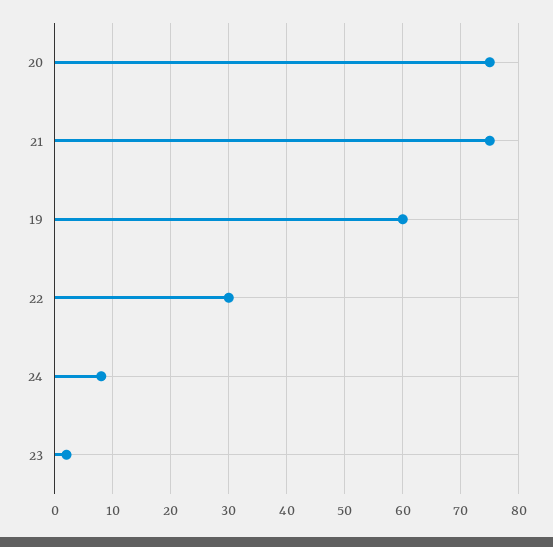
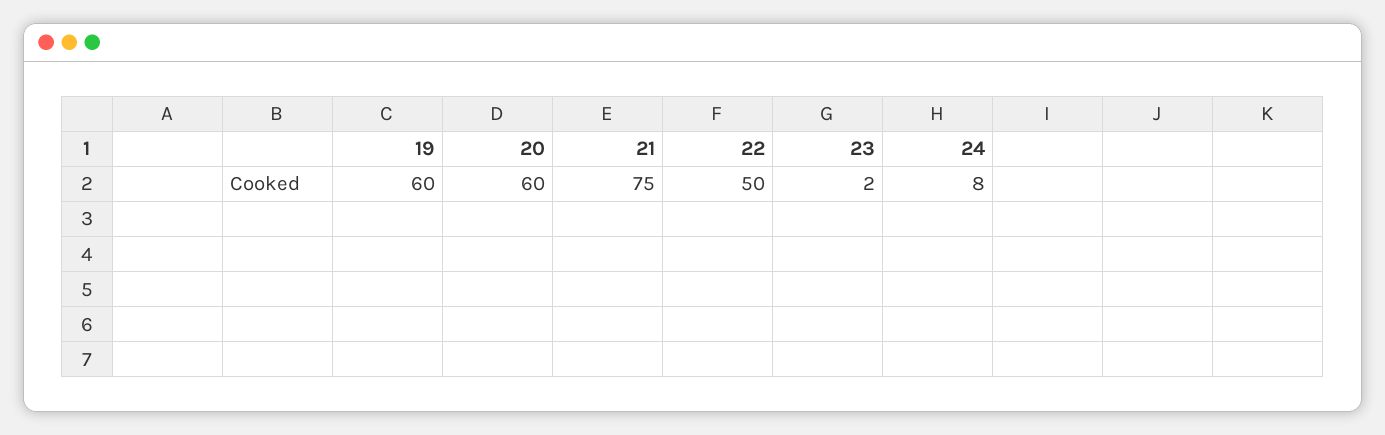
  {
-   "20": 75,
+   "20": 60,
    "21": 75,
    "19": 60,
-   "22": 30,
+   "22": 50,
    "24": 8,
    "23": 2
  }

